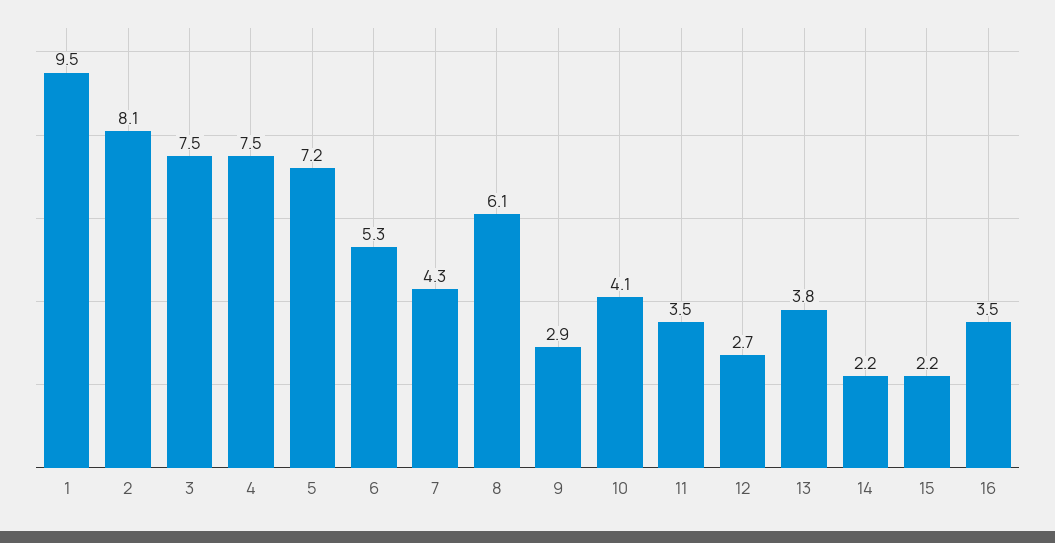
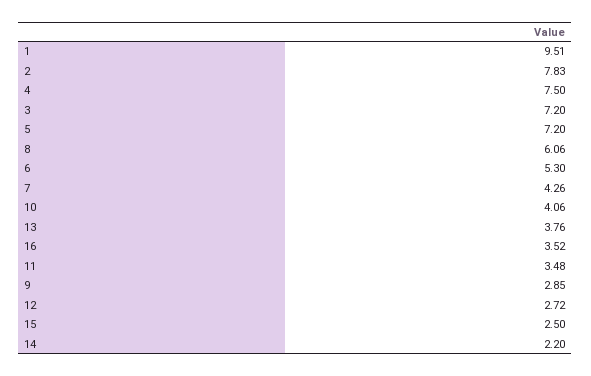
  {
    "1": 9.51,
-   "2": 8.1,
+   "2": 7.83,
-   "3": 7.5,
+   "3": 7.2,
    "4": 7.5,
    "5": 7.2,
    "6": 5.3,
    "7": 4.26,
    "8": 6.06,
    "9": 2.85,
    "10": 4.06,
    "11": 3.48,
    "12": 2.72,
    "13": 3.76,
    "14": 2.2,
-   "15": 2.2,
+   "15": 2.5,
    "16": 3.52
  }

